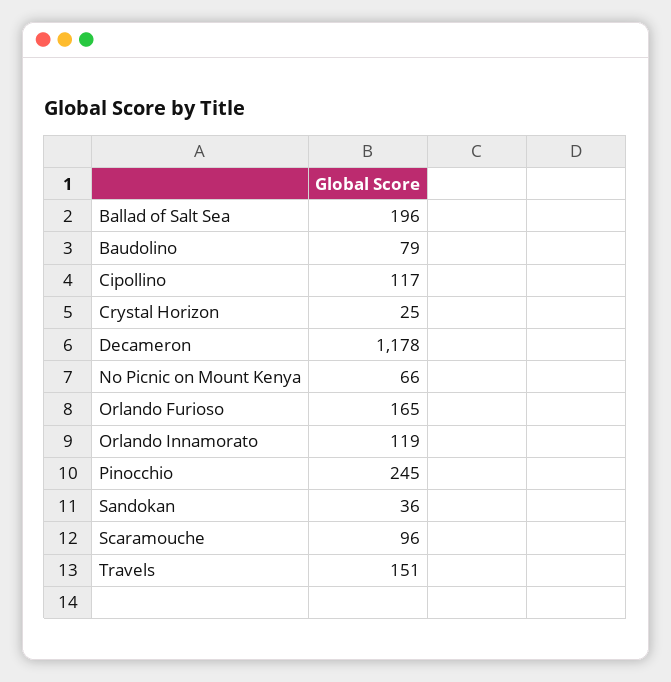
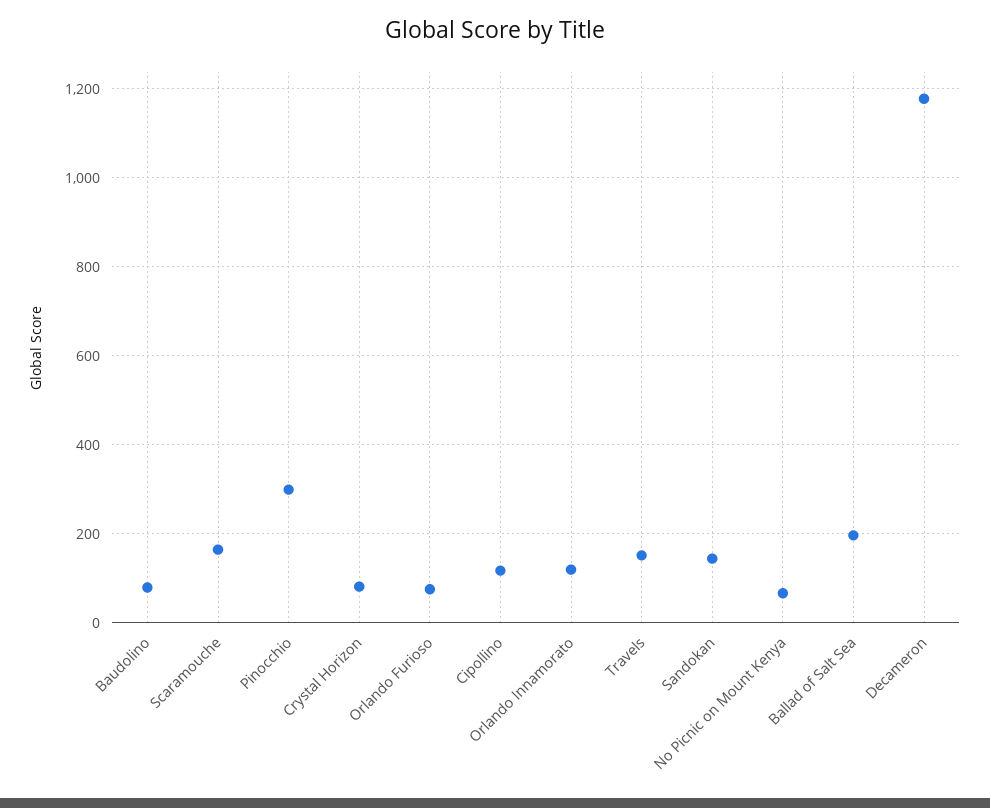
  {
    "Ballad of Salt Sea": 196,
    "Baudolino": 79,
    "Cipollino": 117,
-   "Crystal Horizon": 25,
+   "Crystal Horizon": 80,
    "Decameron": 1178,
    "No Picnic on Mount Kenya": 66,
-   "Orlando Furioso": 165,
+   "Orlando Furioso": 80,
    "Orlando Innamorato": 119,
-   "Pinocchio": 245,
+   "Pinocchio": 300,
-   "Sandokan": 36,
+   "Sandokan": 140,
-   "Scaramouche": 96,
+   "Scaramouche": 160,
    "Travels": 151
  }

